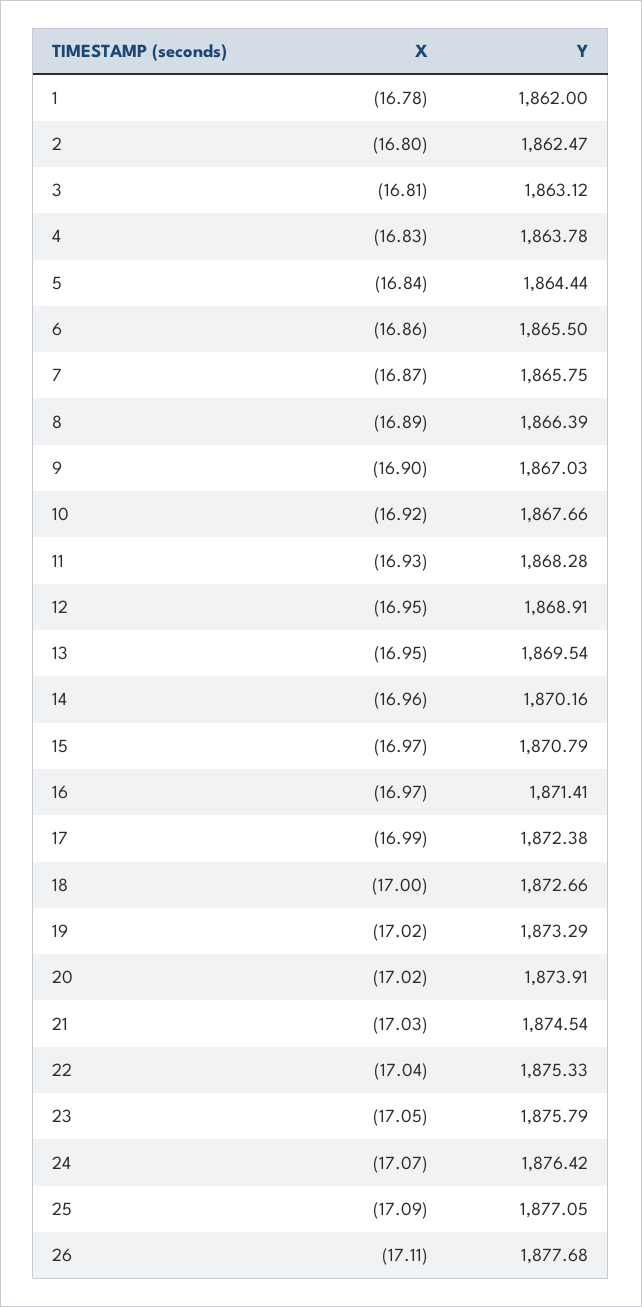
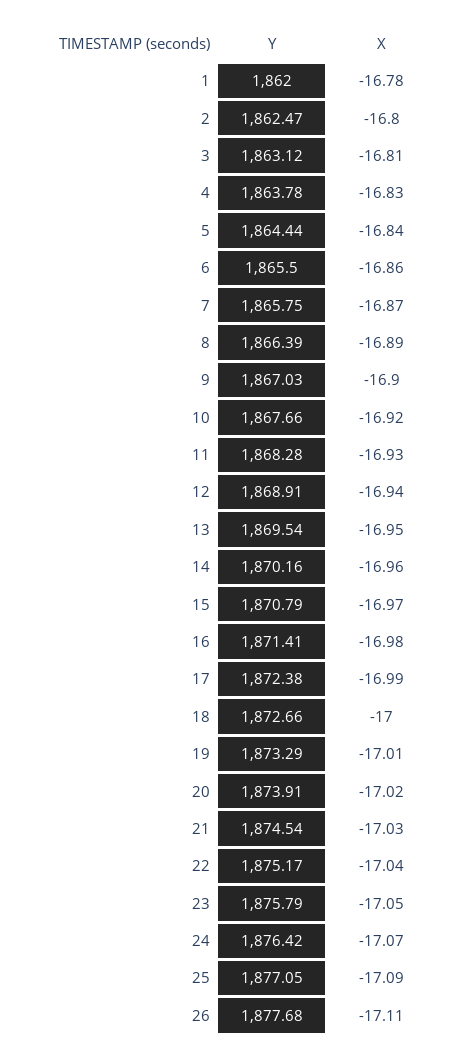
  {
    "X": {
      "1": -16.78,
      "2": -16.8,
      "3": -16.81,
      "4": -16.83,
      "5": -16.84,
      "6": -16.86,
      "7": -16.87,
      "8": -16.89,
      "9": -16.9,
      "10": -16.92,
      "11": -16.93,
-     "12": -16.95,
+     "12": -16.94,
      "13": -16.95,
      "14": -16.96,
      "15": -16.97,
-     "16": -16.97,
+     "16": -16.98,
      "17": -16.99,
      "18": -17,
-     "19": -17.02,
+     "19": -17.01,
      "20": -17.02,
      "21": -17.03,
      "22": -17.04,
      "23": -17.05,
      "24": -17.07,
      "25": -17.09,
      "26": -17.11
    },
    "Y": {
      "1": 1862,
      "2": 1862.47,
      "3": 1863.12,
      "4": 1863.78,
      "5": 1864.44,
      "6": 1865.5,
      "7": 1865.75,
      "8": 1866.39,
      "9": 1867.03,
      "10": 1867.66,
      "11": 1868.28,
      "12": 1868.91,
      "13": 1869.54,
      "14": 1870.16,
      "15": 1870.79,
      "16": 1871.41,
      "17": 1872.38,
      "18": 1872.66,
      "19": 1873.29,
      "20": 1873.91,
      "21": 1874.54,
-     "22": 1875.33,
+     "22": 1875.17,
      "23": 1875.79,
      "24": 1876.42,
      "25": 1877.05,
      "26": 1877.68
    }
  }

